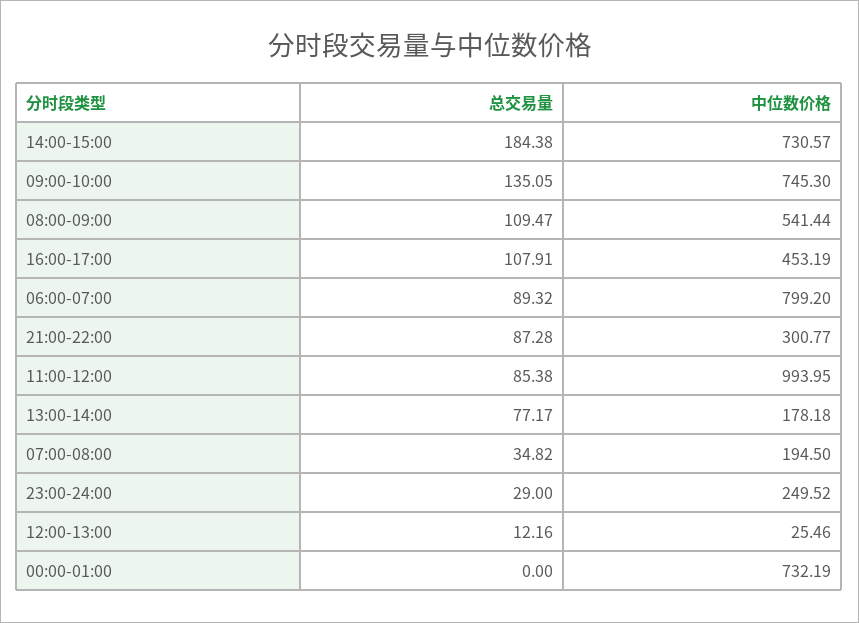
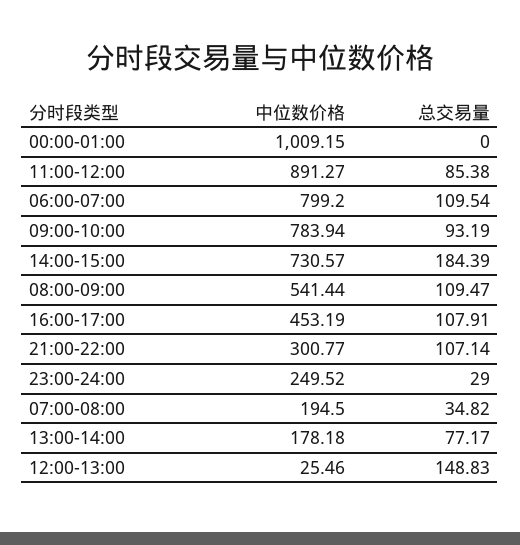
  {
    "总交易量": {
-     "14:00-15:00": 184.38,
+     "14:00-15:00": 184.39,
-     "09:00-10:00": 135.05,
+     "09:00-10:00": 93.19,
      "08:00-09:00": 109.47,
      "16:00-17:00": 107.91,
-     "06:00-07:00": 89.32,
+     "06:00-07:00": 109.54,
-     "21:00-22:00": 87.28,
+     "21:00-22:00": 107.14,
      "11:00-12:00": 85.38,
      "13:00-14:00": 77.17,
      "07:00-08:00": 34.82,
      "23:00-24:00": 29,
-     "12:00-13:00": 12.16,
+     "12:00-13:00": 148.83,
      "00:00-01:00": 0
    },
    "中位数价格": {
      "14:00-15:00": 730.57,
-     "09:00-10:00": 745.3,
+     "09:00-10:00": 783.94,
      "08:00-09:00": 541.44,
      "16:00-17:00": 453.19,
      "06:00-07:00": 799.2,
      "21:00-22:00": 300.77,
-     "11:00-12:00": 993.95,
+     "11:00-12:00": 891.27,
      "13:00-14:00": 178.18,
      "07:00-08:00": 194.5,
      "23:00-24:00": 249.52,
      "12:00-13:00": 25.46,
-     "00:00-01:00": 732.19
+     "00:00-01:00": 1009.15
    }
  }

